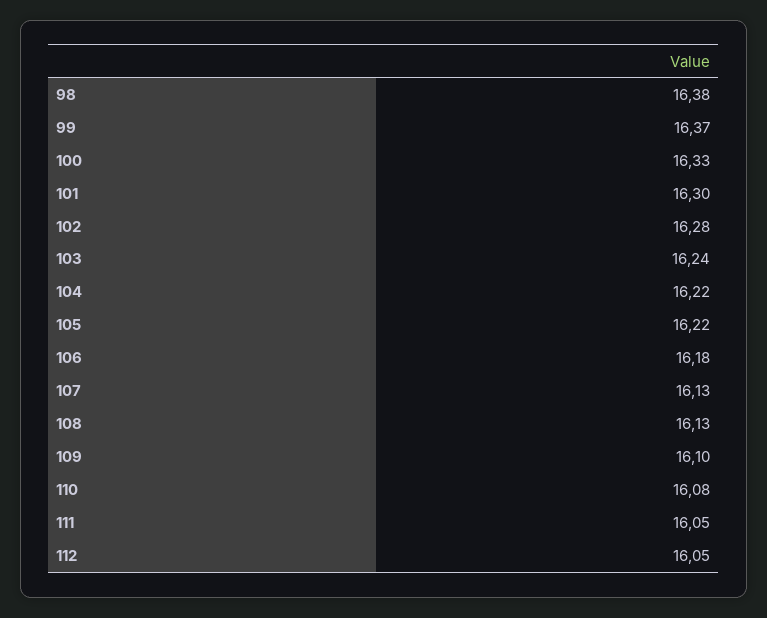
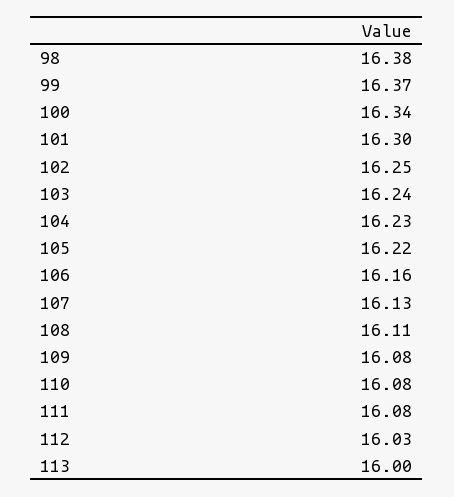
  {
    "98": 16.38,
    "99": 16.37,
-   "100": 16.33,
+   "100": 16.34,
    "101": 16.3,
-   "102": 16.28,
+   "102": 16.25,
    "103": 16.24,
-   "104": 16.22,
+   "104": 16.23,
    "105": 16.22,
-   "106": 16.18,
+   "106": 16.16,
    "107": 16.13,
-   "108": 16.13,
+   "108": 16.11,
-   "109": 16.1,
+   "109": 16.08,
    "110": 16.08,
-   "111": 16.05,
+   "111": 16.08,
-   "112": 16.05
+   "112": 16.03,
+   "113": 16
  }

